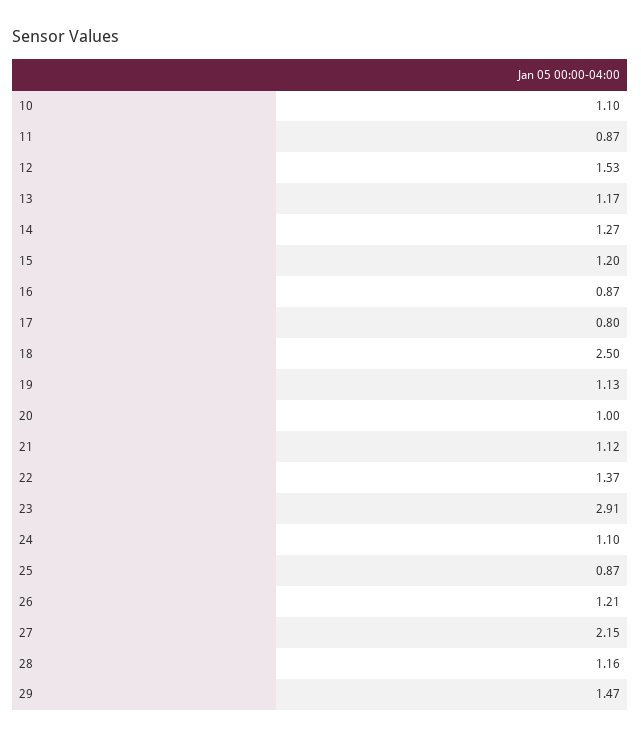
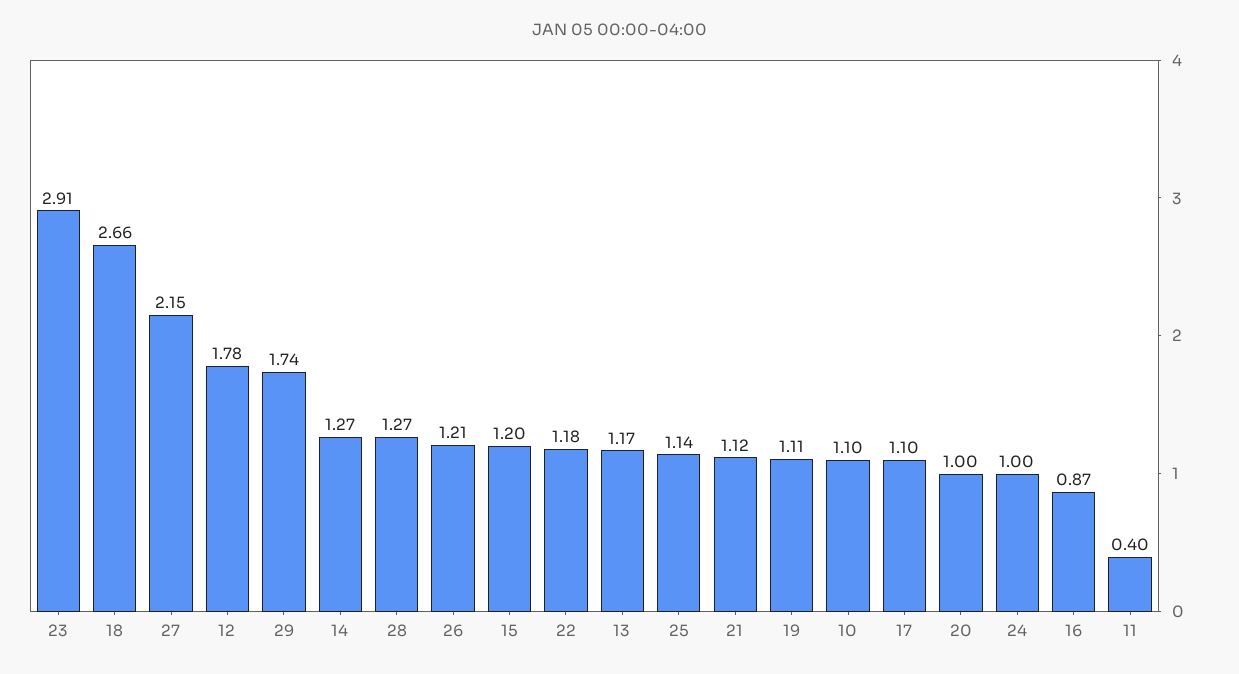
  {
    "10": 1.1,
-   "11": 0.87,
+   "11": 0.4,
-   "12": 1.53,
+   "12": 1.78,
    "13": 1.17,
    "14": 1.27,
    "15": 1.2,
    "16": 0.87,
-   "17": 0.8,
+   "17": 1.1,
-   "18": 2.5,
+   "18": 2.66,
-   "19": 1.13,
+   "19": 1.11,
    "20": 1,
    "21": 1.12,
-   "22": 1.37,
+   "22": 1.18,
    "23": 2.91,
-   "24": 1.1,
+   "24": 1,
-   "25": 0.87,
+   "25": 1.14,
    "26": 1.21,
    "27": 2.15,
-   "28": 1.16,
+   "28": 1.27,
-   "29": 1.47
+   "29": 1.74
  }

